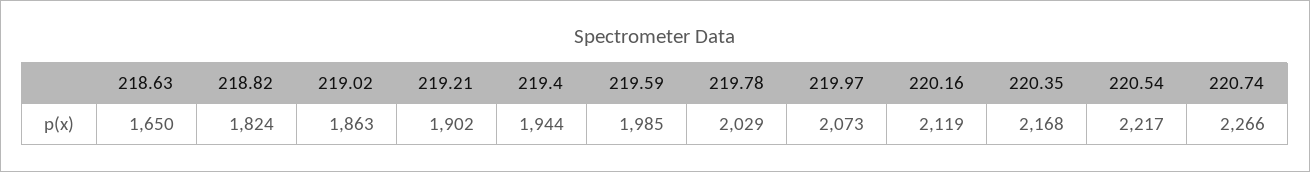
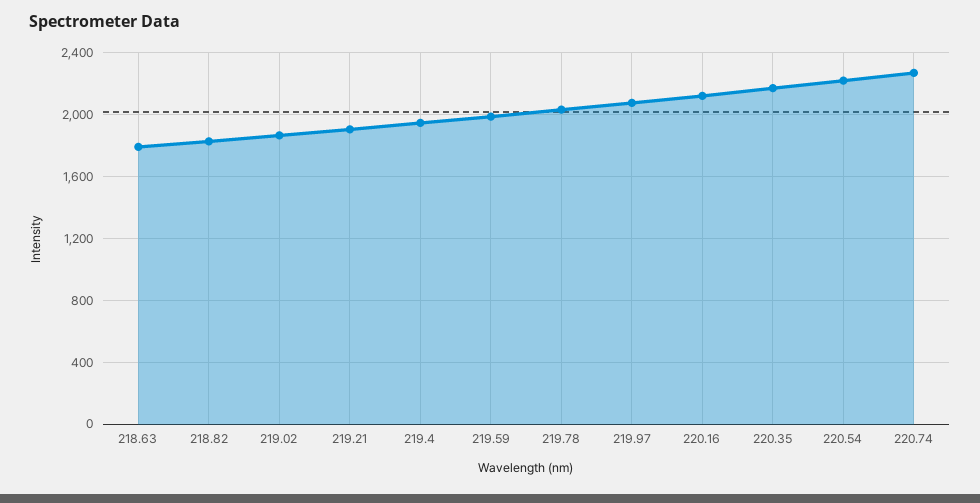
  {
-   "218.63": 1650,
+   "218.63": 1800,
    "218.82": 1824,
    "219.02": 1863,
    "219.21": 1902,
    "219.4": 1944,
    "219.59": 1985,
    "219.78": 2029,
    "219.97": 2073,
    "220.16": 2119,
    "220.35": 2168,
    "220.54": 2217,
    "220.74": 2266
  }

